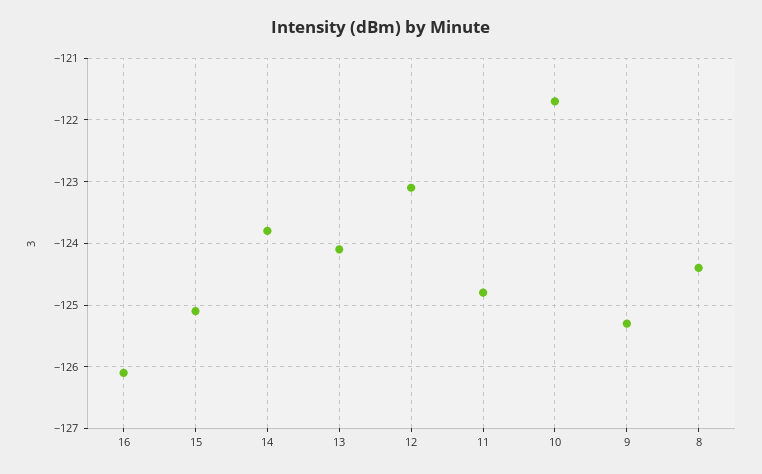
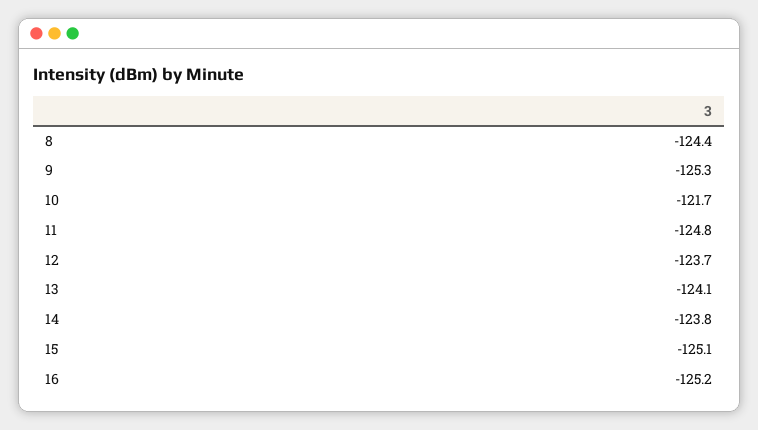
  {
-   "16": -126.1,
+   "16": -125.2,
    "15": -125.1,
    "14": -123.8,
    "13": -124.1,
-   "12": -123.1,
+   "12": -123.7,
    "11": -124.8,
    "10": -121.7,
    "9": -125.3,
    "8": -124.4
  }

